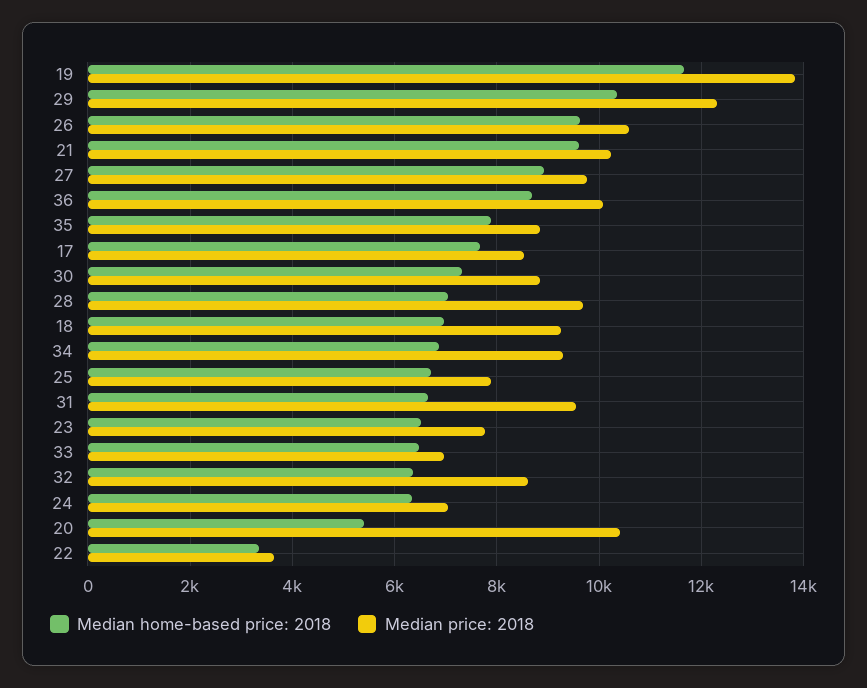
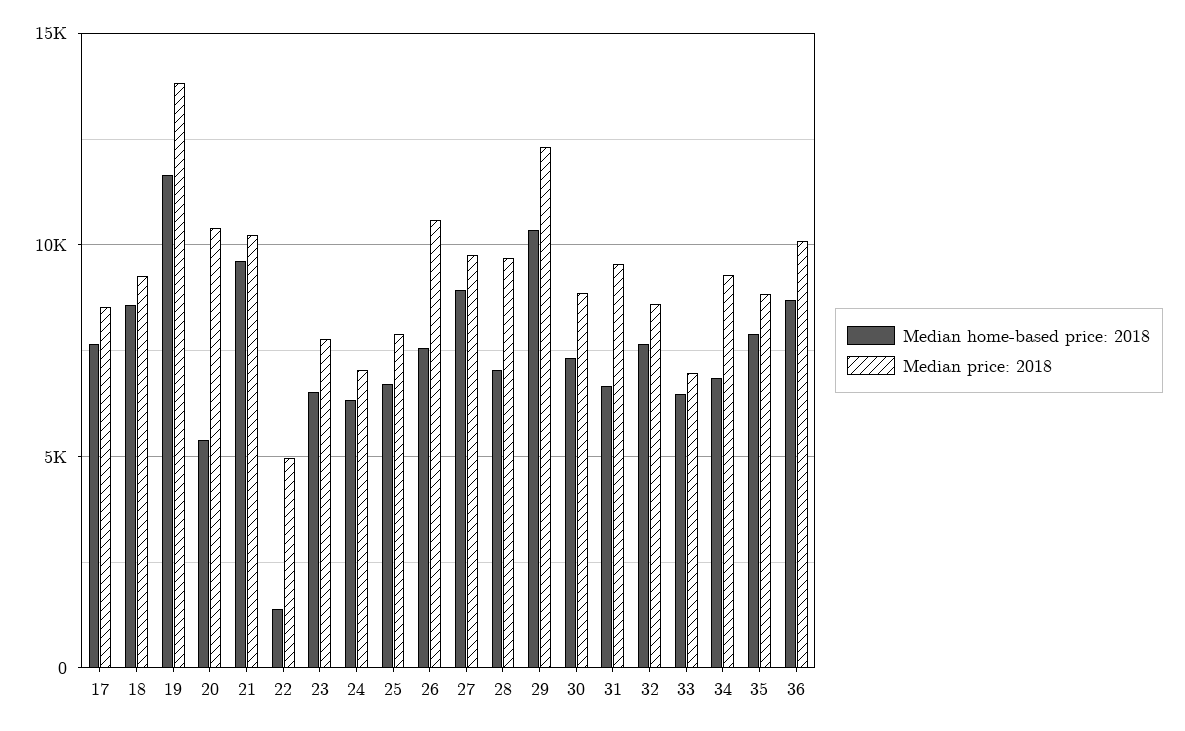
  {
    "Median home-based price: 2018": {
      "19": 11600,
      "29": 10400,
-     "26": 9600,
+     "26": 7500,
      "21": 9600,
      "27": 9000,
      "36": 8600,
      "35": 7800,
      "17": 7600,
      "30": 7400,
      "28": 7000,
-     "18": 7000,
+     "18": 8500,
      "34": 6800,
      "25": 6800,
      "31": 6600,
      "23": 6600,
      "33": 6400,
-     "32": 6400,
+     "32": 7500,
      "24": 6400,
      "20": 5400,
-     "22": 3400
+     "22": 1500
    },
    "Median price: 2018": {
      "19": 13800,
      "29": 12400,
      "26": 10600,
      "21": 10200,
      "27": 9800,
      "36": 10000,
      "35": 8800,
      "17": 8600,
      "30": 8800,
      "28": 9600,
      "18": 9200,
      "34": 9200,
      "25": 7800,
      "31": 9600,
      "23": 7800,
      "33": 7000,
      "32": 8600,
      "24": 7000,
      "20": 10400,
-     "22": 3600
+     "22": 5000
    }
  }

